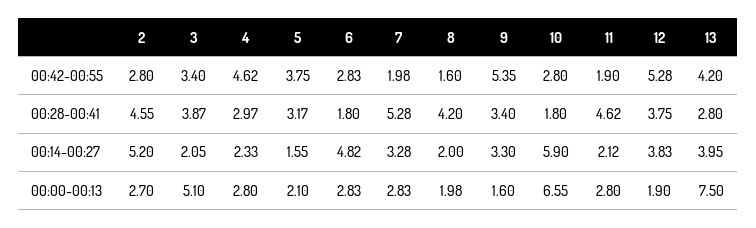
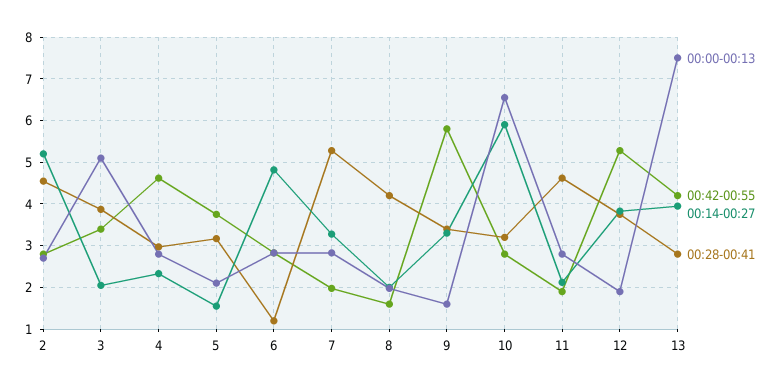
  {
    "00:42-00:55": {
      "2": 2.8,
      "3": 3.4,
      "4": 4.62,
      "5": 3.75,
      "6": 2.83,
      "7": 1.98,
      "8": 1.6,
-     "9": 5.35,
+     "9": 5.8,
      "10": 2.8,
      "11": 1.9,
      "12": 5.28,
      "13": 4.2
    },
    "00:28-00:41": {
      "2": 4.55,
      "3": 3.87,
      "4": 2.97,
      "5": 3.17,
-     "6": 1.8,
+     "6": 1.2,
      "7": 5.28,
      "8": 4.2,
      "9": 3.4,
-     "10": 1.8,
+     "10": 3.2,
      "11": 4.62,
      "12": 3.75,
      "13": 2.8
    },
    "00:14-00:27": {
      "2": 5.2,
      "3": 2.05,
      "4": 2.33,
      "5": 1.55,
      "6": 4.82,
      "7": 3.28,
      "8": 2,
      "9": 3.3,
      "10": 5.9,
      "11": 2.12,
      "12": 3.83,
      "13": 3.95
    },
    "00:00-00:13": {
      "2": 2.7,
      "3": 5.1,
      "4": 2.8,
      "5": 2.1,
      "6": 2.83,
      "7": 2.83,
      "8": 1.98,
      "9": 1.6,
      "10": 6.55,
      "11": 2.8,
      "12": 1.9,
      "13": 7.5
    }
  }

